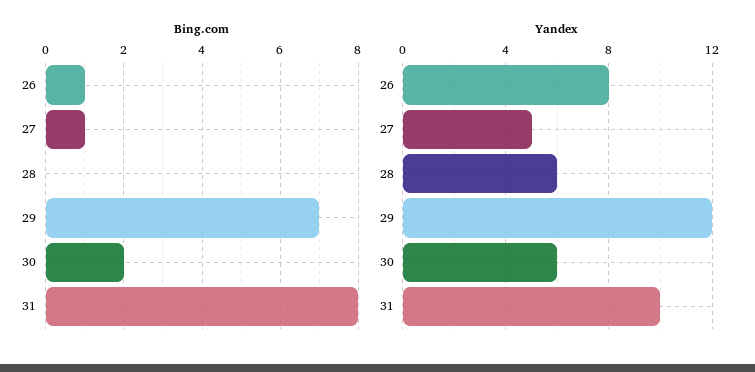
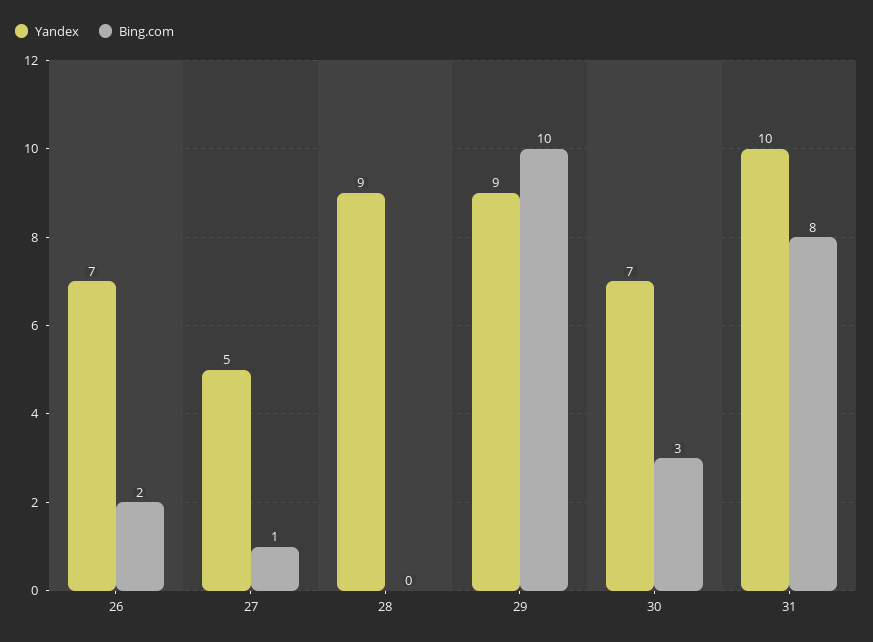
  {
    "Bing.com": {
-     "26": 1,
+     "26": 2,
      "27": 1,
      "28": 0,
-     "29": 7,
+     "29": 10,
-     "30": 2,
+     "30": 3,
      "31": 8
    },
    "Yandex": {
-     "26": 8,
+     "26": 7,
      "27": 5,
-     "28": 6,
+     "28": 9,
-     "29": 12,
+     "29": 9,
-     "30": 6,
+     "30": 7,
      "31": 10
    }
  }

